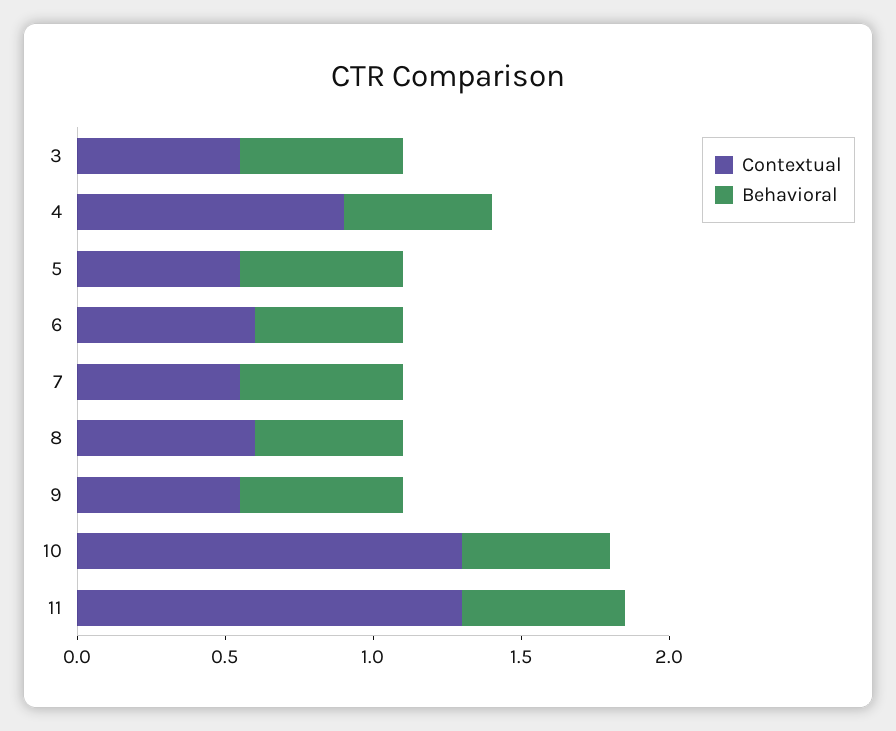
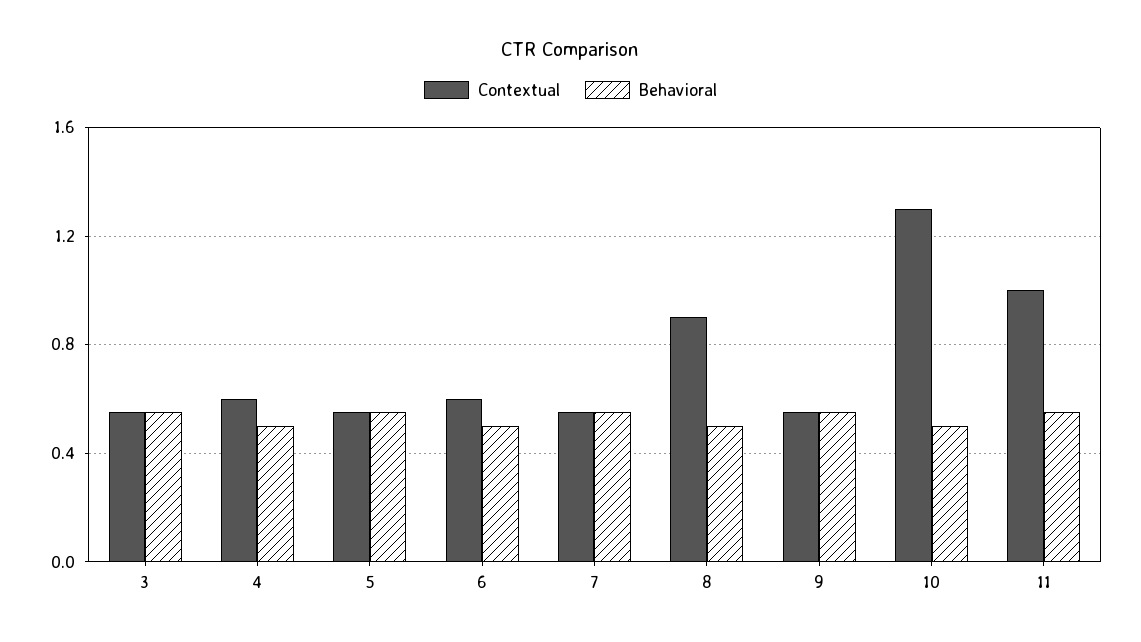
  {
    "Contextual": {
      "3": 0.55,
-     "4": 0.9,
+     "4": 0.6,
      "5": 0.55,
      "6": 0.6,
      "7": 0.55,
-     "8": 0.6,
+     "8": 0.9,
      "9": 0.55,
      "10": 1.3,
-     "11": 1.3
+     "11": 1
    },
    "Behavioral": {
      "3": 0.55,
      "4": 0.5,
      "5": 0.55,
      "6": 0.5,
      "7": 0.55,
      "8": 0.5,
      "9": 0.55,
      "10": 0.5,
      "11": 0.55
    }
  }

